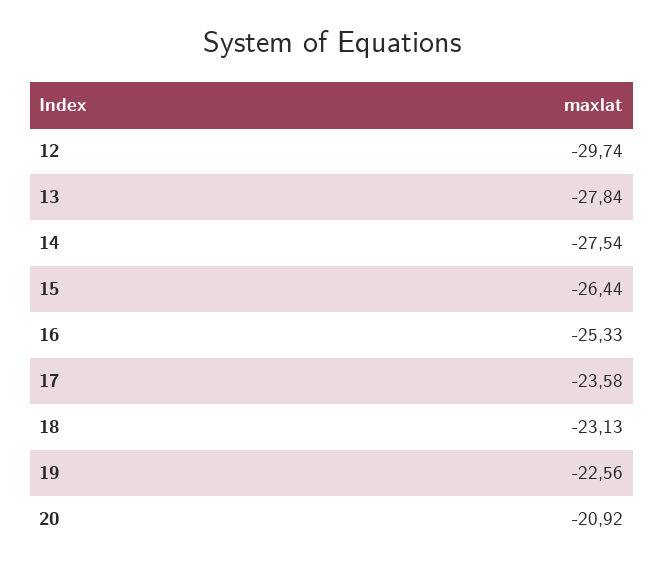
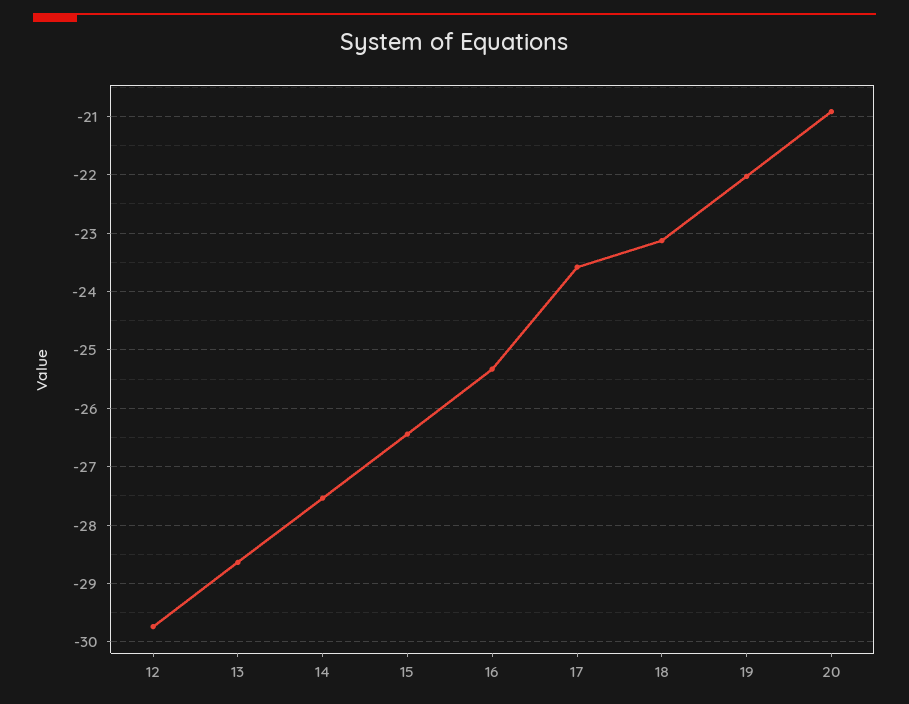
  {
    "12": -29.74,
-   "13": -27.84,
+   "13": -28.6,
    "14": -27.54,
    "15": -26.44,
    "16": -25.33,
    "17": -23.58,
    "18": -23.13,
-   "19": -22.56,
+   "19": -22,
    "20": -20.92
  }

